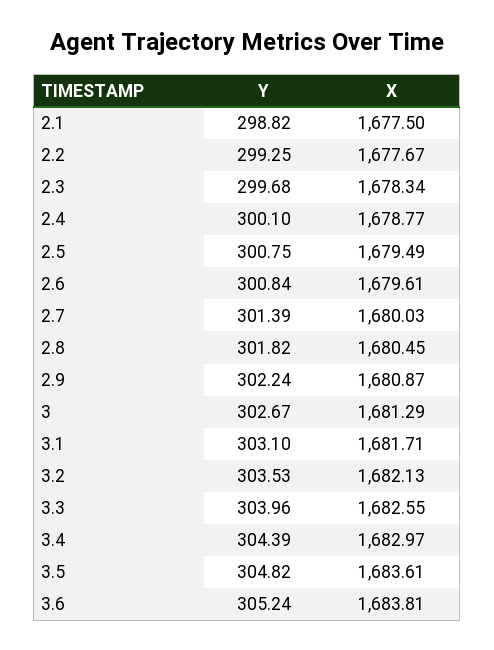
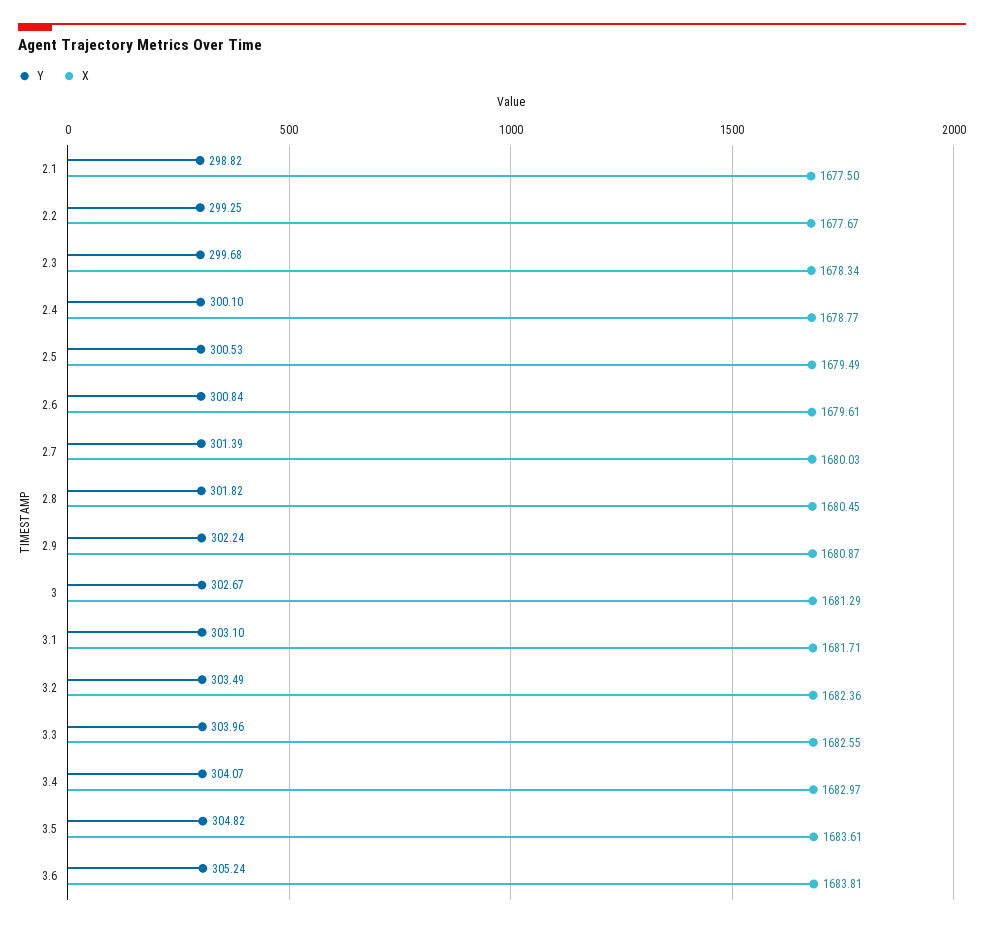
  {
    "Y": {
      "2.1": 298.82,
      "2.2": 299.25,
      "2.3": 299.68,
      "2.4": 300.1,
-     "2.5": 300.75,
+     "2.5": 300.53,
      "2.6": 300.84,
      "2.7": 301.39,
      "2.8": 301.82,
      "2.9": 302.24,
      "3": 302.67,
      "3.1": 303.1,
-     "3.2": 303.53,
+     "3.2": 303.49,
      "3.3": 303.96,
-     "3.4": 304.39,
+     "3.4": 304.07,
      "3.5": 304.82,
      "3.6": 305.24
    },
    "X": {
      "2.1": 1677.5,
      "2.2": 1677.67,
      "2.3": 1678.34,
      "2.4": 1678.77,
      "2.5": 1679.49,
      "2.6": 1679.61,
      "2.7": 1680.03,
      "2.8": 1680.45,
      "2.9": 1680.87,
      "3": 1681.29,
      "3.1": 1681.71,
-     "3.2": 1682.13,
+     "3.2": 1682.36,
      "3.3": 1682.55,
      "3.4": 1682.97,
      "3.5": 1683.61,
      "3.6": 1683.81
    }
  }

